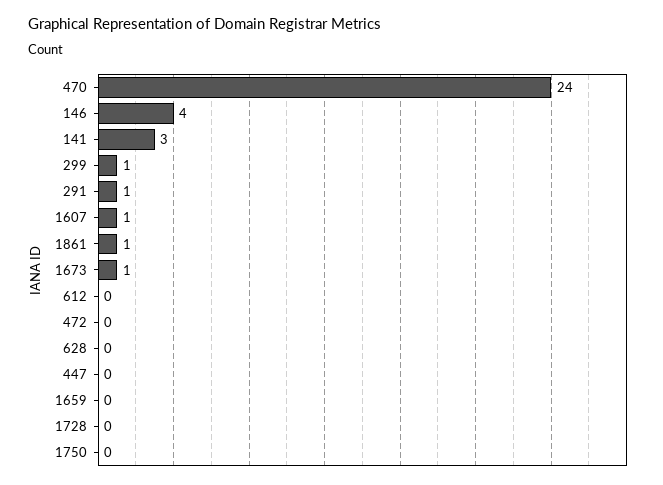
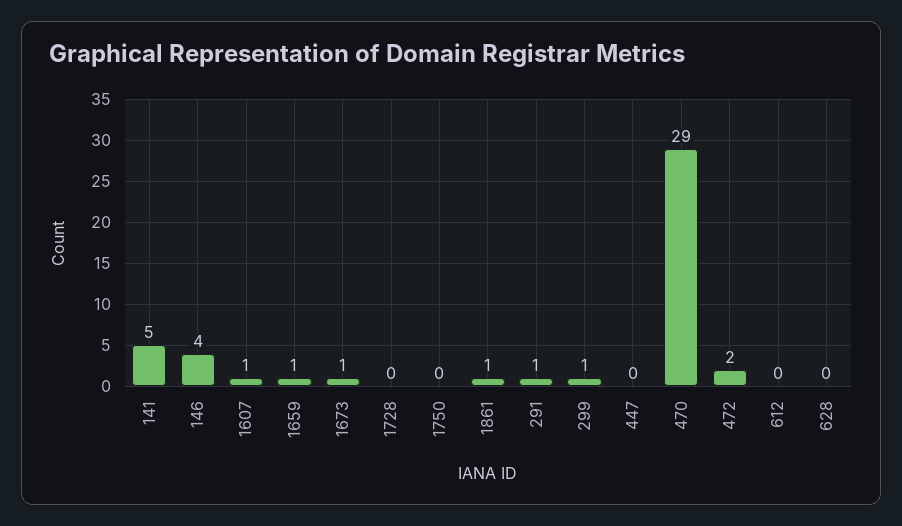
  {
-   "470": 24,
+   "470": 29,
    "146": 4,
-   "141": 3,
+   "141": 5,
    "299": 1,
    "291": 1,
    "1607": 1,
    "1861": 1,
    "1673": 1,
    "612": 0,
-   "472": 0,
+   "472": 2,
    "628": 0,
    "447": 0,
-   "1659": 0,
+   "1659": 1,
    "1728": 0,
    "1750": 0
  }

